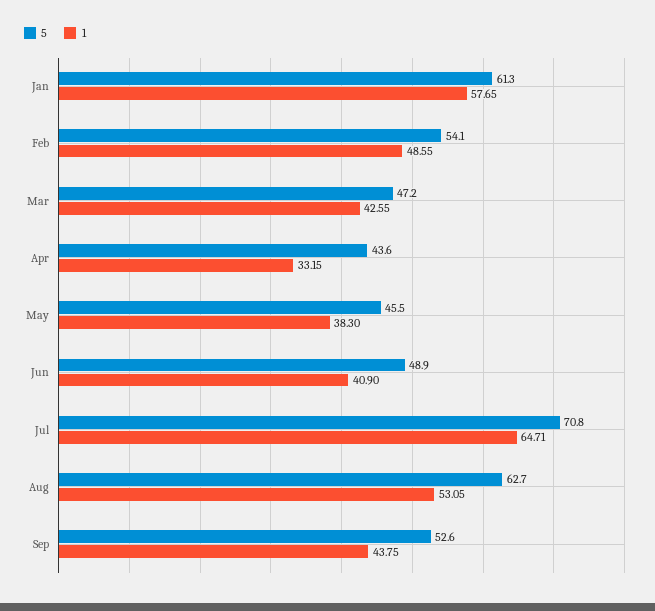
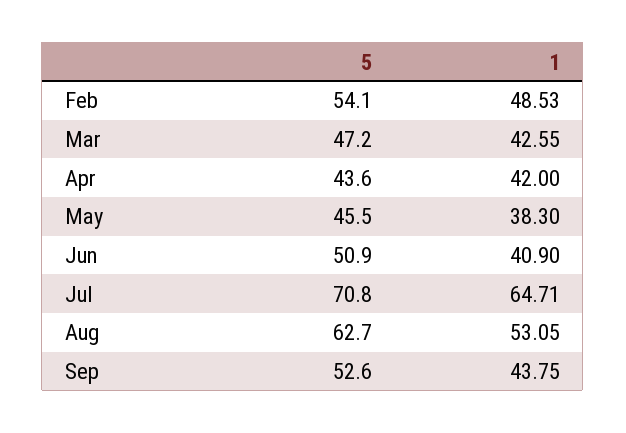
  {
    "5": {
-     "Jan": 61.3,
      "Feb": 54.1,
      "Mar": 47.2,
      "Apr": 43.6,
      "May": 45.5,
-     "Jun": 48.9,
+     "Jun": 50.9,
      "Jul": 70.8,
      "Aug": 62.7,
      "Sep": 52.6
    },
    "1": {
-     "Jan": 57.65,
-     "Feb": 48.55,
+     "Feb": 48.53,
      "Mar": 42.55,
-     "Apr": 33.15,
+     "Apr": 42,
      "May": 38.3,
      "Jun": 40.9,
      "Jul": 64.71,
      "Aug": 53.05,
      "Sep": 43.75
    }
  }

